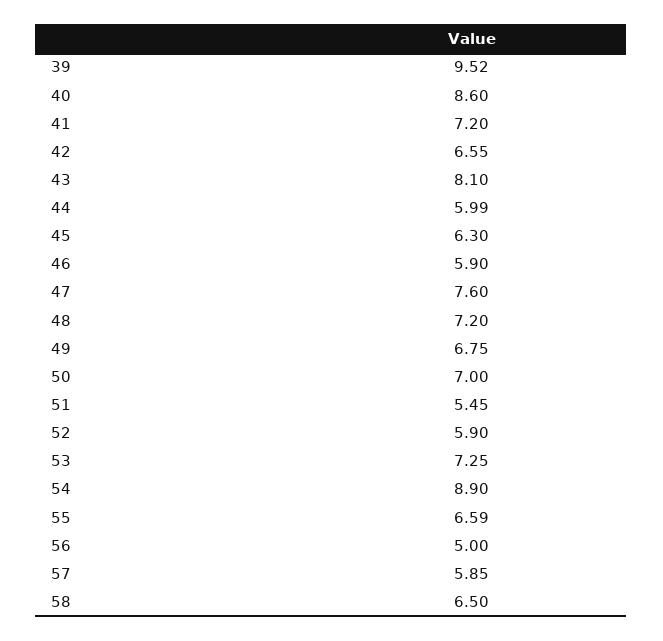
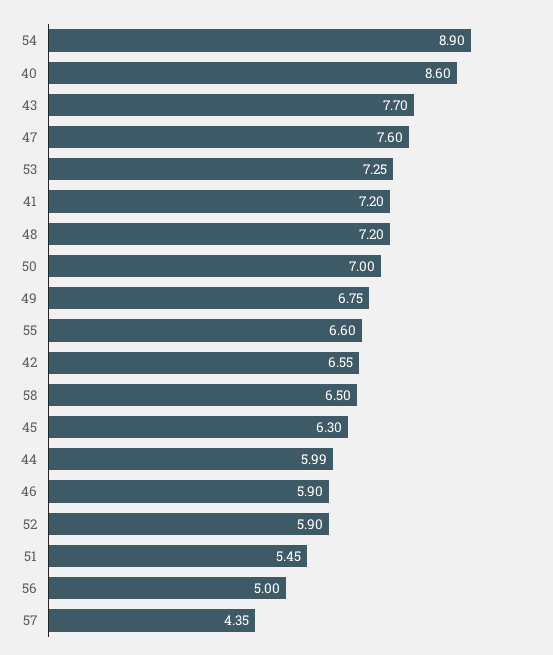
  {
-   "39": 9.52,
    "40": 8.6,
    "41": 7.2,
    "42": 6.55,
-   "43": 8.1,
+   "43": 7.7,
    "44": 5.99,
    "45": 6.3,
    "46": 5.9,
    "47": 7.6,
    "48": 7.2,
    "49": 6.75,
    "50": 7,
    "51": 5.45,
    "52": 5.9,
    "53": 7.25,
    "54": 8.9,
-   "55": 6.59,
+   "55": 6.6,
    "56": 5,
-   "57": 5.85,
+   "57": 4.35,
    "58": 6.5
  }

